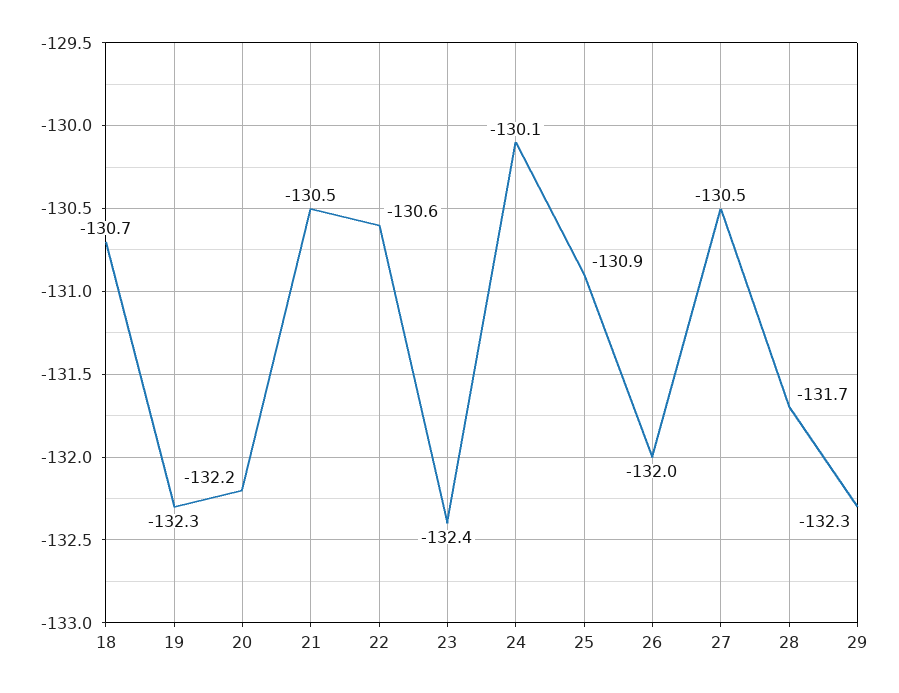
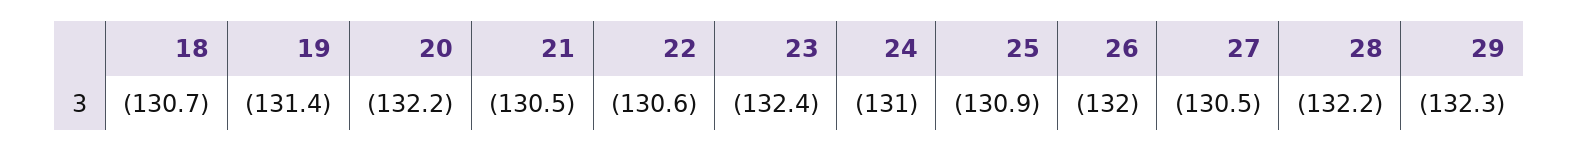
  {
    "18": -130.7,
-   "19": -132.3,
+   "19": -131.4,
    "20": -132.2,
    "21": -130.5,
    "22": -130.6,
    "23": -132.4,
-   "24": -130.1,
+   "24": -131,
    "25": -130.9,
    "26": -132,
    "27": -130.5,
-   "28": -131.7,
+   "28": -132.2,
    "29": -132.3
  }

